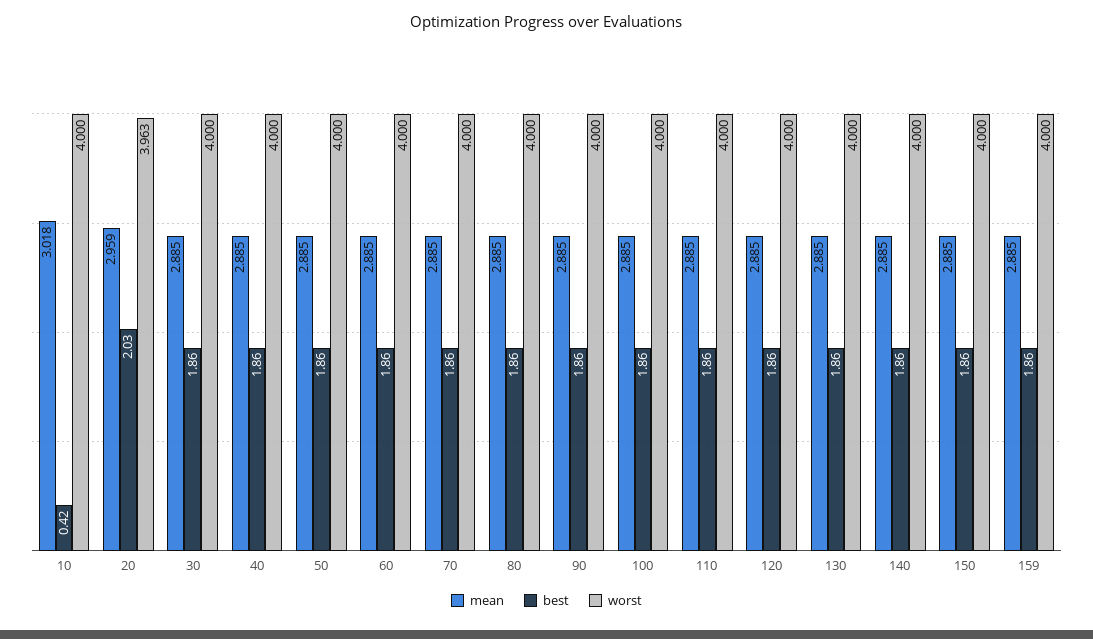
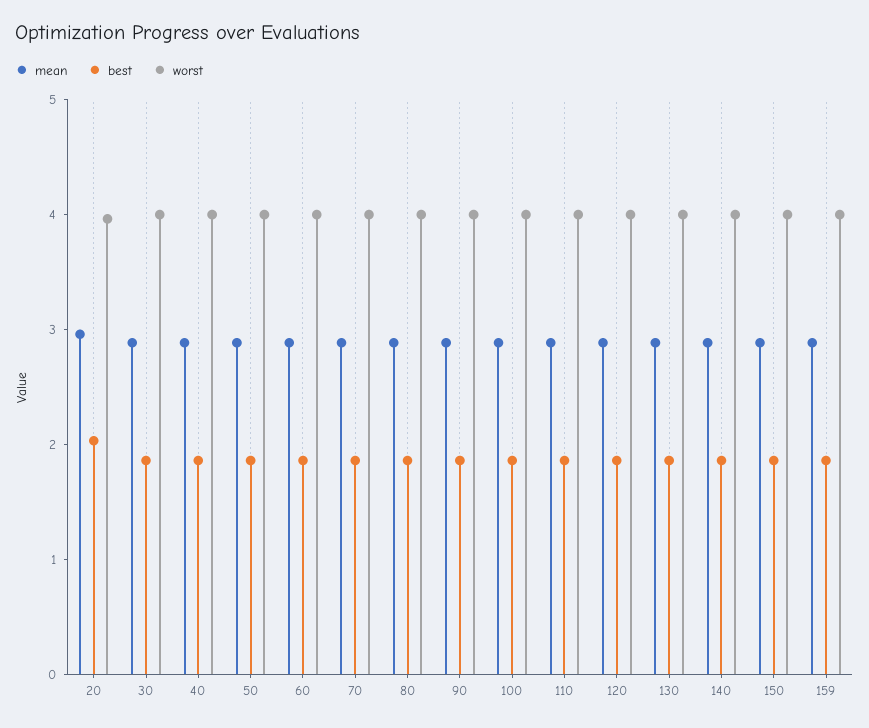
  {
    "mean": {
-     "10": 3.018,
      "20": 2.959,
      "30": 2.885,
      "40": 2.885,
      "50": 2.885,
      "60": 2.885,
      "70": 2.885,
      "80": 2.885,
      "90": 2.885,
      "100": 2.885,
      "110": 2.885,
      "120": 2.885,
      "130": 2.885,
      "140": 2.885,
      "150": 2.885,
      "159": 2.885
    },
    "best": {
-     "10": 0.42,
      "20": 2.03,
      "30": 1.86,
      "40": 1.86,
      "50": 1.86,
      "60": 1.86,
      "70": 1.86,
      "80": 1.86,
      "90": 1.86,
      "100": 1.86,
      "110": 1.86,
      "120": 1.86,
      "130": 1.86,
      "140": 1.86,
      "150": 1.86,
      "159": 1.86
    },
    "worst": {
-     "10": 4,
      "20": 3.963,
      "30": 4,
      "40": 4,
      "50": 4,
      "60": 4,
      "70": 4,
      "80": 4,
      "90": 4,
      "100": 4,
      "110": 4,
      "120": 4,
      "130": 4,
      "140": 4,
      "150": 4,
      "159": 4
    }
  }

